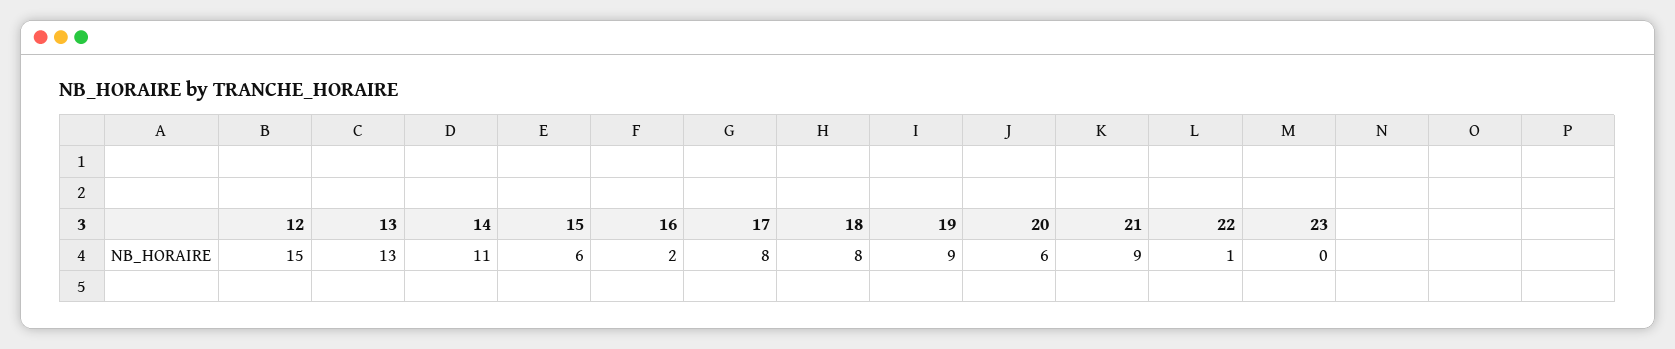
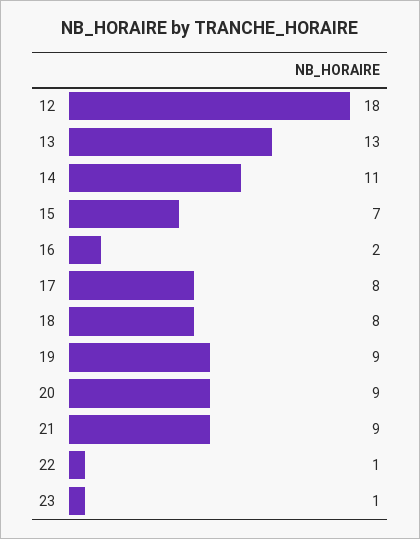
  {
-   "12": 15,
+   "12": 18,
    "13": 13,
    "14": 11,
-   "15": 6,
+   "15": 7,
    "16": 2,
    "17": 8,
    "18": 8,
    "19": 9,
-   "20": 6,
+   "20": 9,
    "21": 9,
    "22": 1,
-   "23": 0
+   "23": 1
  }

